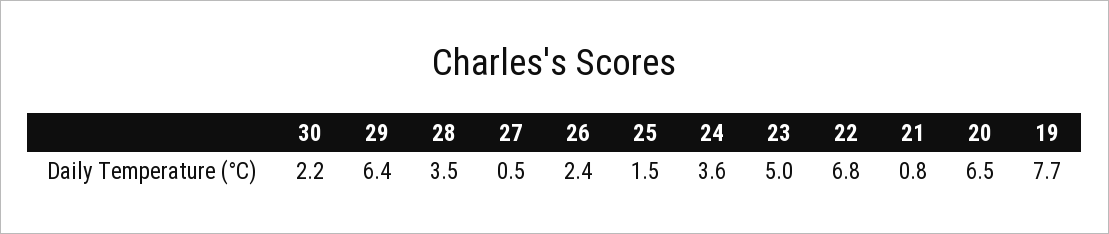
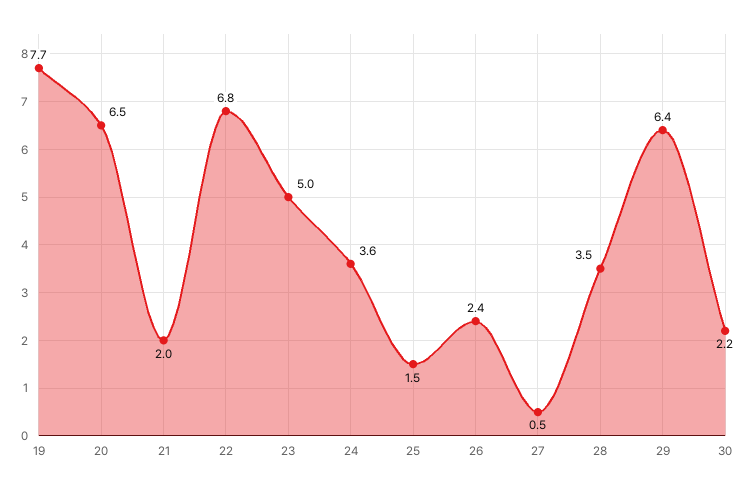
  {
    "30": 2.2,
    "29": 6.4,
    "28": 3.5,
    "27": 0.5,
    "26": 2.4,
    "25": 1.5,
    "24": 3.6,
    "23": 5,
    "22": 6.8,
-   "21": 0.8,
+   "21": 2,
    "20": 6.5,
    "19": 7.7
  }

